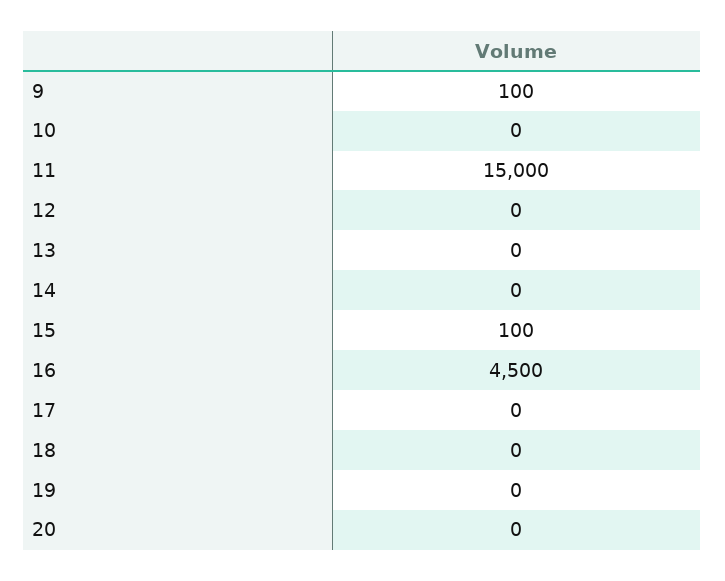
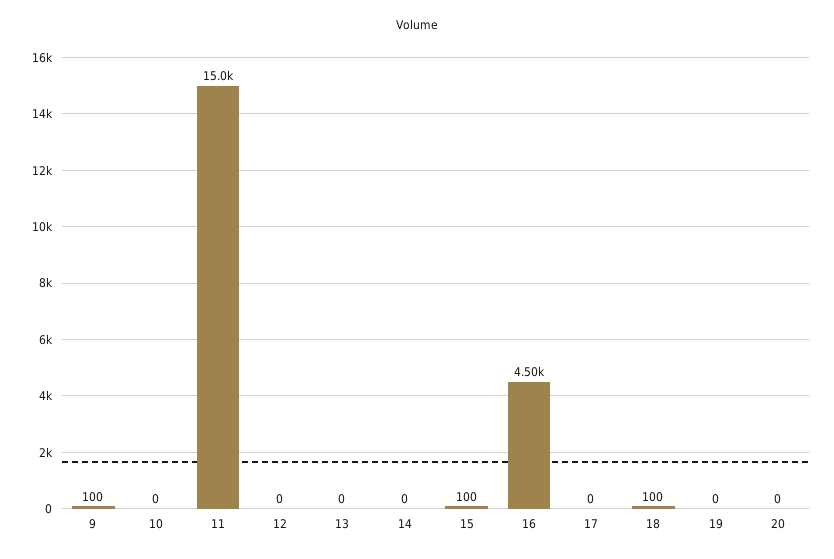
  {
    "9": 100,
    "10": 0,
    "11": 15000,
    "12": 0,
    "13": 0,
    "14": 0,
    "15": 100,
    "16": 4500,
    "17": 0,
-   "18": 0,
+   "18": 100,
    "19": 0,
    "20": 0
  }

